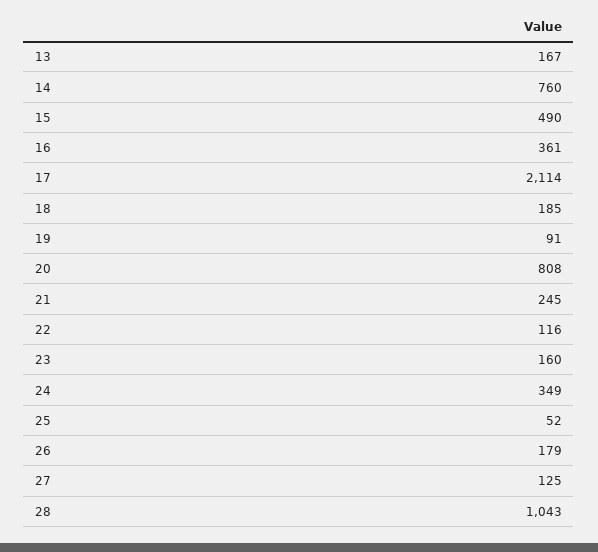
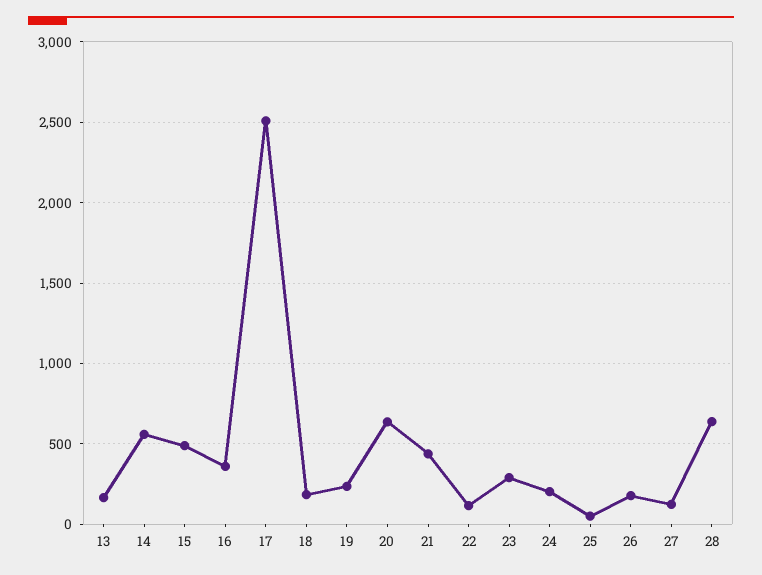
  {
    "13": 167,
-   "14": 760,
+   "14": 550,
    "15": 490,
    "16": 361,
-   "17": 2114,
+   "17": 2500,
    "18": 185,
-   "19": 91,
+   "19": 250,
-   "20": 808,
+   "20": 650,
-   "21": 245,
+   "21": 450,
    "22": 116,
-   "23": 160,
+   "23": 300,
-   "24": 349,
+   "24": 200,
    "25": 52,
    "26": 179,
    "27": 125,
-   "28": 1043
+   "28": 650
  }

